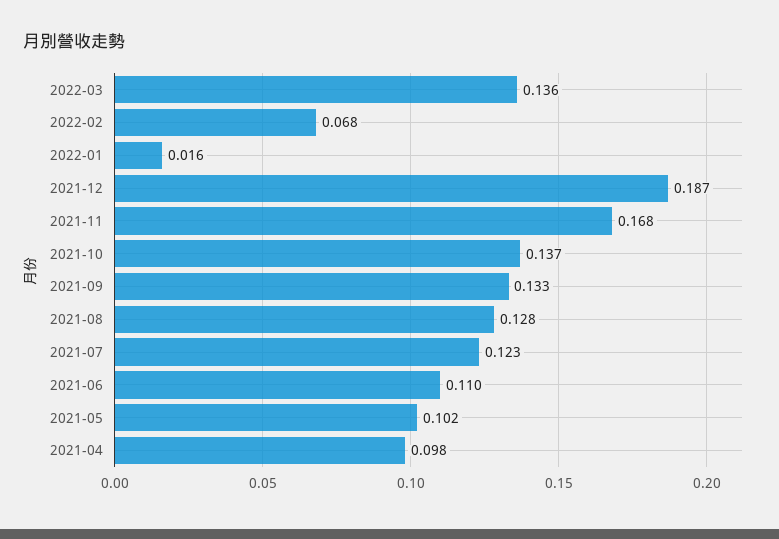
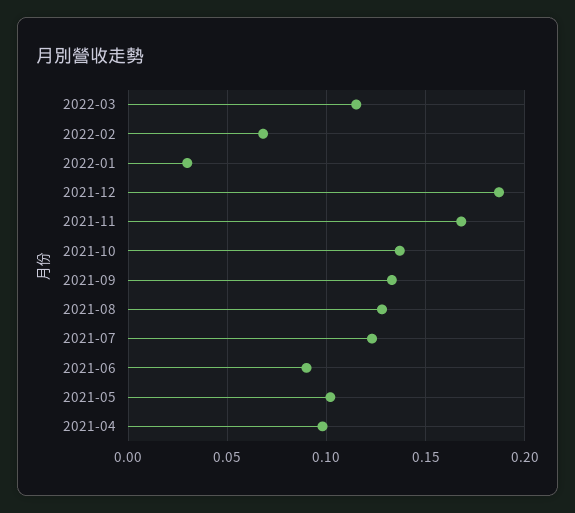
  {
-   "2022-03": 0.136,
+   "2022-03": 0.115,
    "2022-02": 0.068,
-   "2022-01": 0.016,
+   "2022-01": 0.03,
    "2021-12": 0.187,
    "2021-11": 0.168,
    "2021-10": 0.137,
    "2021-09": 0.133,
    "2021-08": 0.128,
    "2021-07": 0.123,
-   "2021-06": 0.11,
+   "2021-06": 0.09,
    "2021-05": 0.102,
    "2021-04": 0.098
  }

